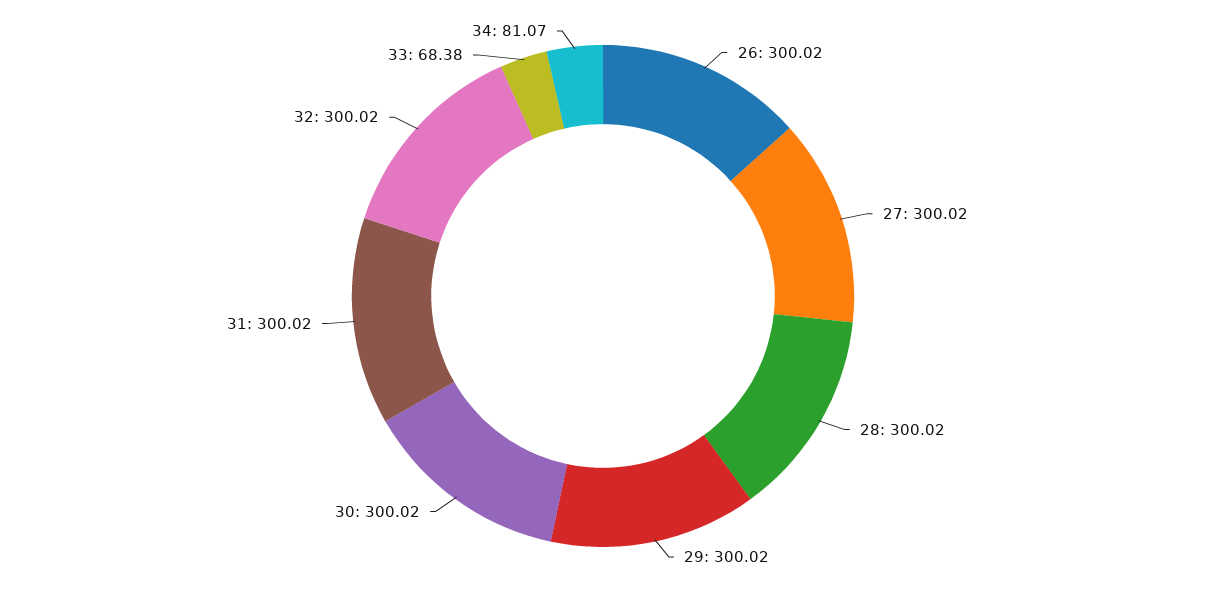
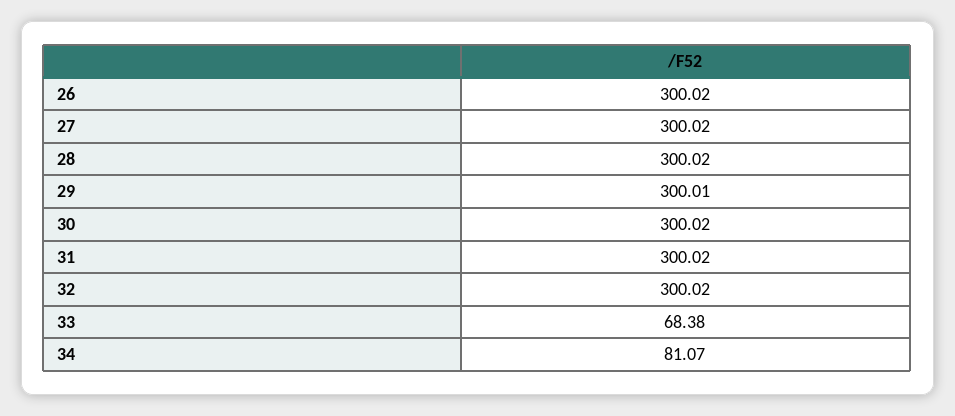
  {
    "26": 300.02,
    "27": 300.02,
    "28": 300.02,
-   "29": 300.02,
+   "29": 300.01,
    "30": 300.02,
    "31": 300.02,
    "32": 300.02,
    "33": 68.38,
    "34": 81.07
  }

